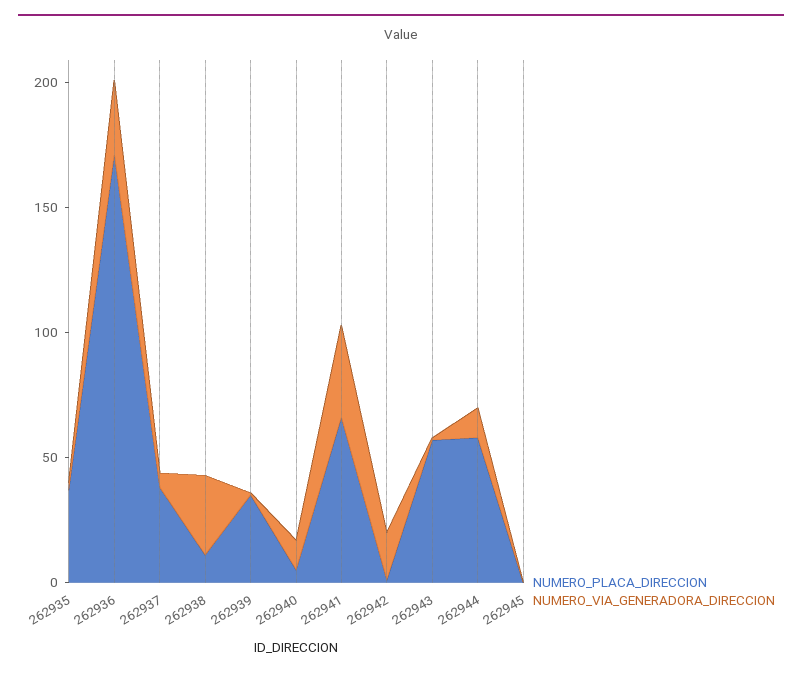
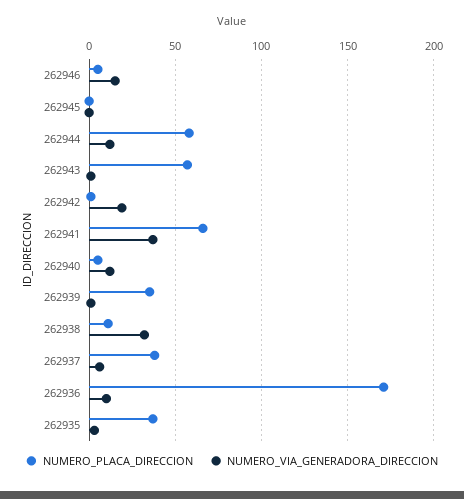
  {
    "NUMERO_PLACA_DIRECCION": {
      "262935": 35,
      "262936": 170,
      "262937": 40,
      "262938": 10,
      "262939": 35,
      "262940": 5,
      "262941": 65,
      "262942": 0,
      "262943": 55,
      "262944": 60,
-     "262945": 0
+     "262945": 0,
+     "262946": 5
    },
    "NUMERO_VIA_GENERADORA_DIRECCION": {
      "262935": 5,
-     "262936": 30,
+     "262936": 10,
      "262937": 5,
      "262938": 30,
      "262939": 0,
      "262940": 10,
      "262941": 35,
      "262942": 20,
      "262943": 0,
      "262944": 10,
-     "262945": 0
+     "262945": 0,
+     "262946": 15
    }
  }

